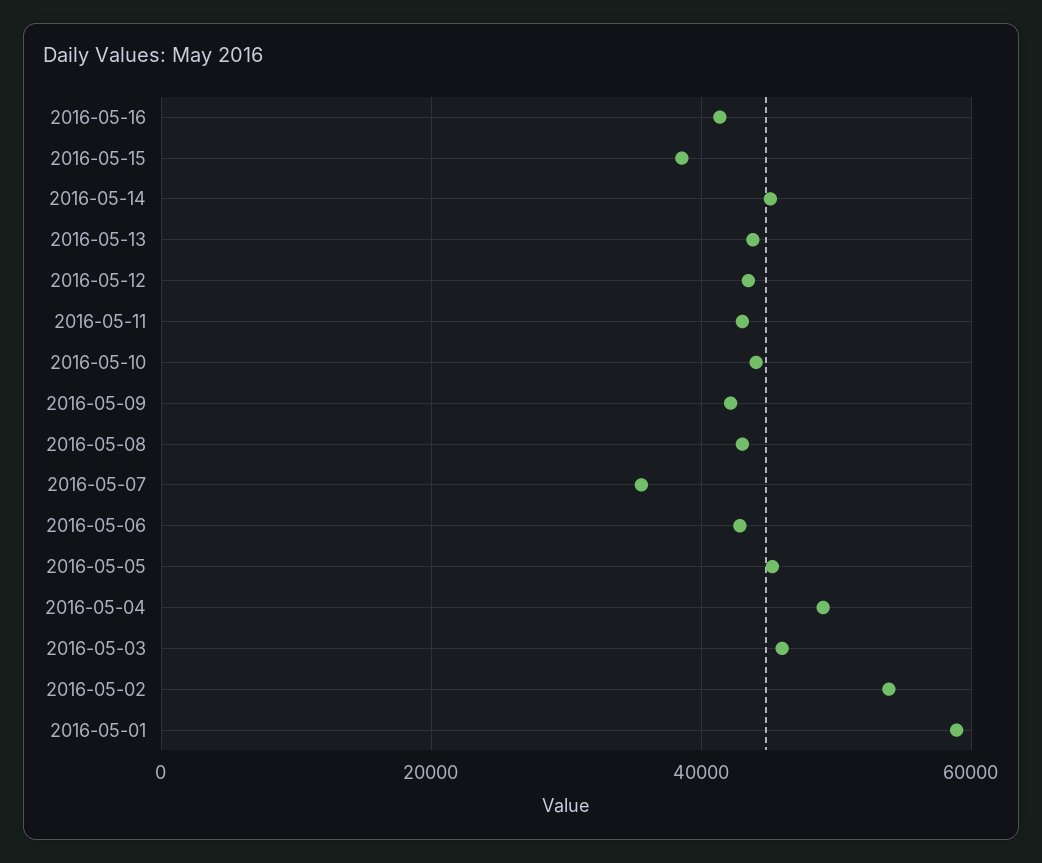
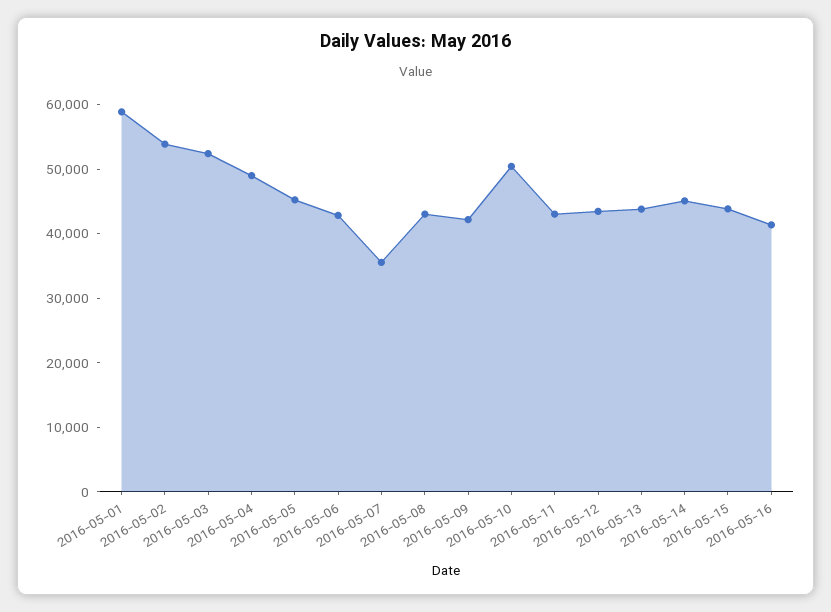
  {
    "2016-05-16": 42000,
-   "2016-05-15": 38000,
+   "2016-05-15": 44000,
    "2016-05-14": 46000,
    "2016-05-13": 44000,
    "2016-05-12": 44000,
    "2016-05-11": 44000,
-   "2016-05-10": 44000,
+   "2016-05-10": 50000,
    "2016-05-09": 42000,
    "2016-05-08": 44000,
    "2016-05-07": 36000,
    "2016-05-06": 42000,
    "2016-05-05": 46000,
    "2016-05-04": 50000,
-   "2016-05-03": 46000,
+   "2016-05-03": 52000,
    "2016-05-02": 54000,
    "2016-05-01": 58000
  }

